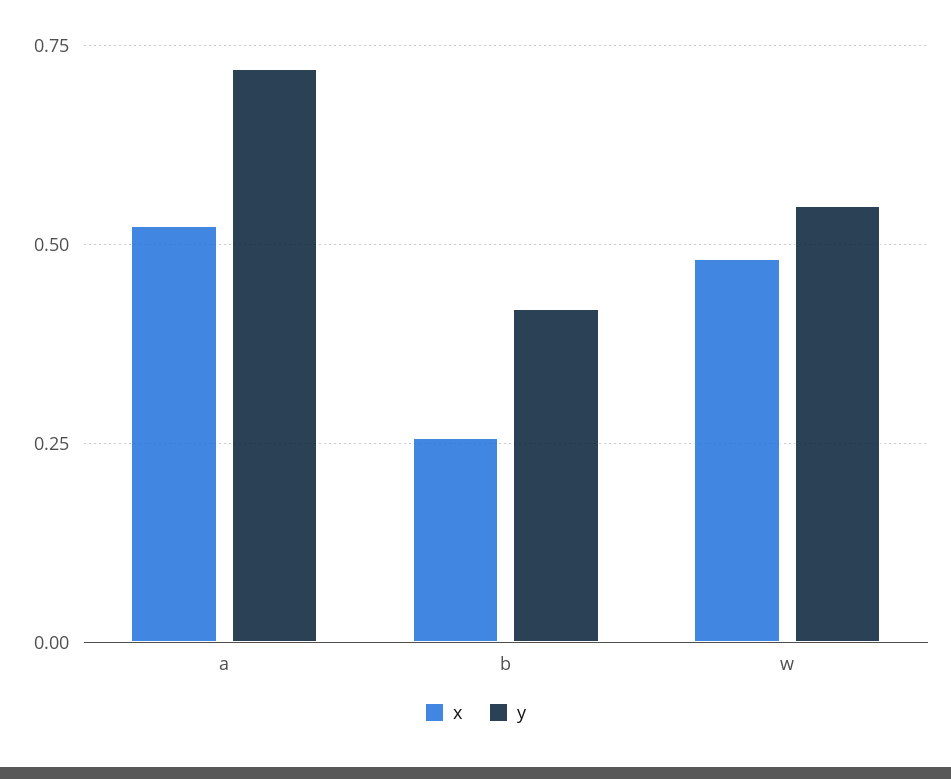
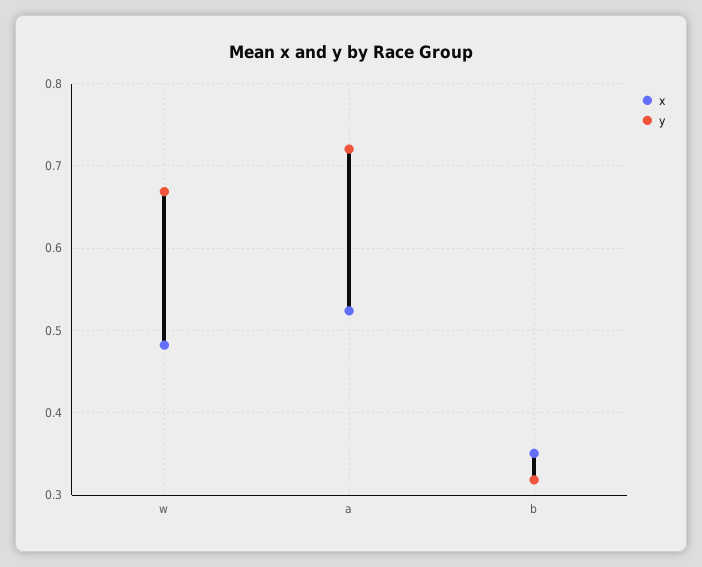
  {
    "x": {
      "a": 0.52,
-     "b": 0.25,
+     "b": 0.35,
      "w": 0.48
    },
    "y": {
      "a": 0.72,
-     "b": 0.425,
+     "b": 0.32,
-     "w": 0.55
+     "w": 0.67
    }
  }

